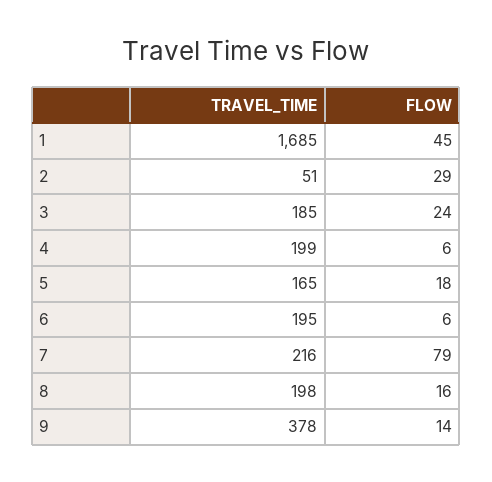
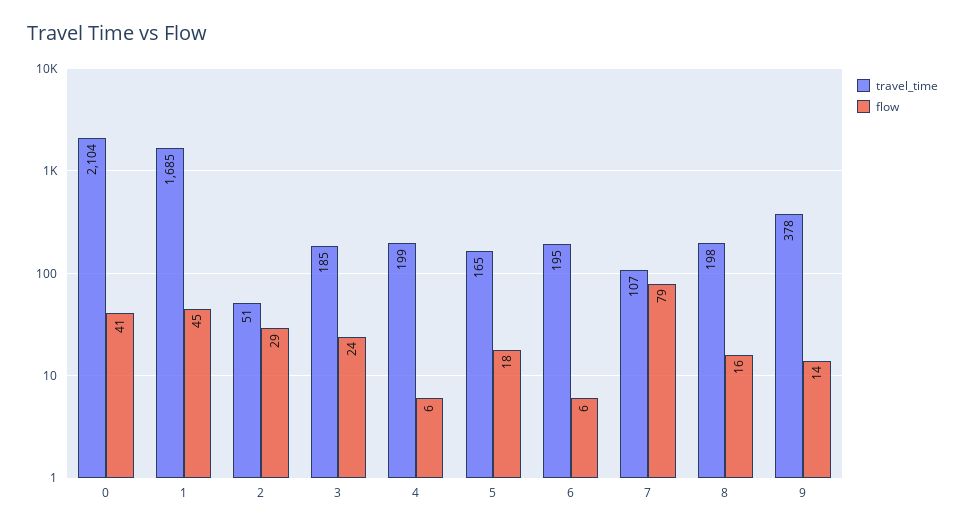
  {
    "TRAVEL_TIME": {
      "1": 1685,
      "2": 51,
      "3": 185,
      "4": 199,
      "5": 165,
      "6": 195,
-     "7": 216,
+     "7": 107,
      "8": 198,
-     "9": 378
+     "9": 378,
+     "0": 2104
    },
    "FLOW": {
      "1": 45,
      "2": 29,
      "3": 24,
      "4": 6,
      "5": 18,
      "6": 6,
      "7": 79,
      "8": 16,
-     "9": 14
+     "9": 14,
+     "0": 41
    }
  }

